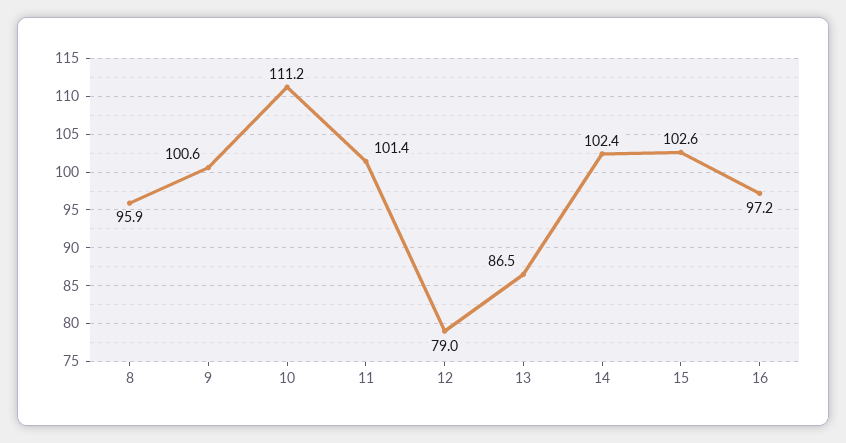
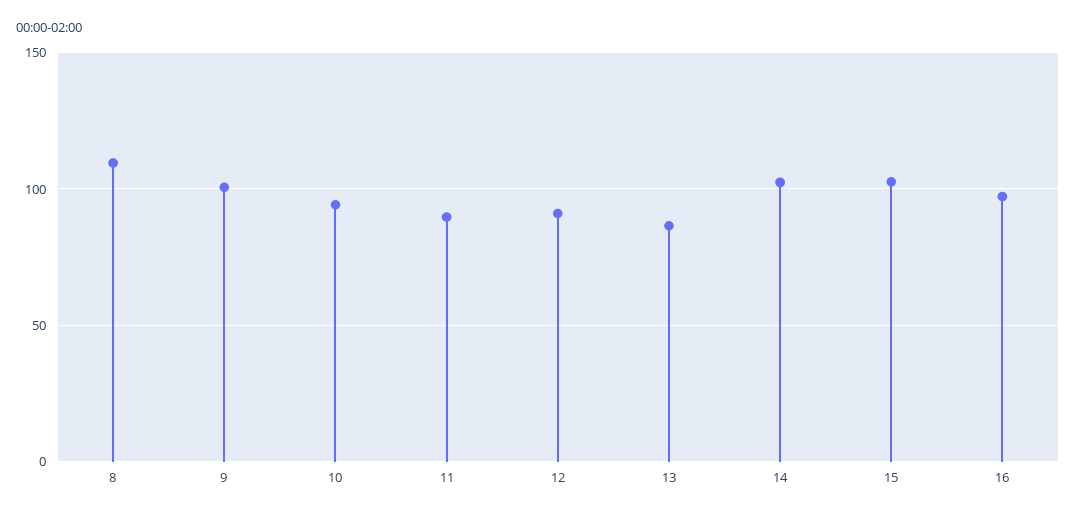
  {
-   "8": 95.9,
+   "8": 110,
    "9": 100.6,
-   "10": 111.2,
+   "10": 95,
-   "11": 101.4,
+   "11": 90,
-   "12": 79,
+   "12": 90,
    "13": 86.5,
    "14": 102.4,
    "15": 102.6,
    "16": 97.2
  }

